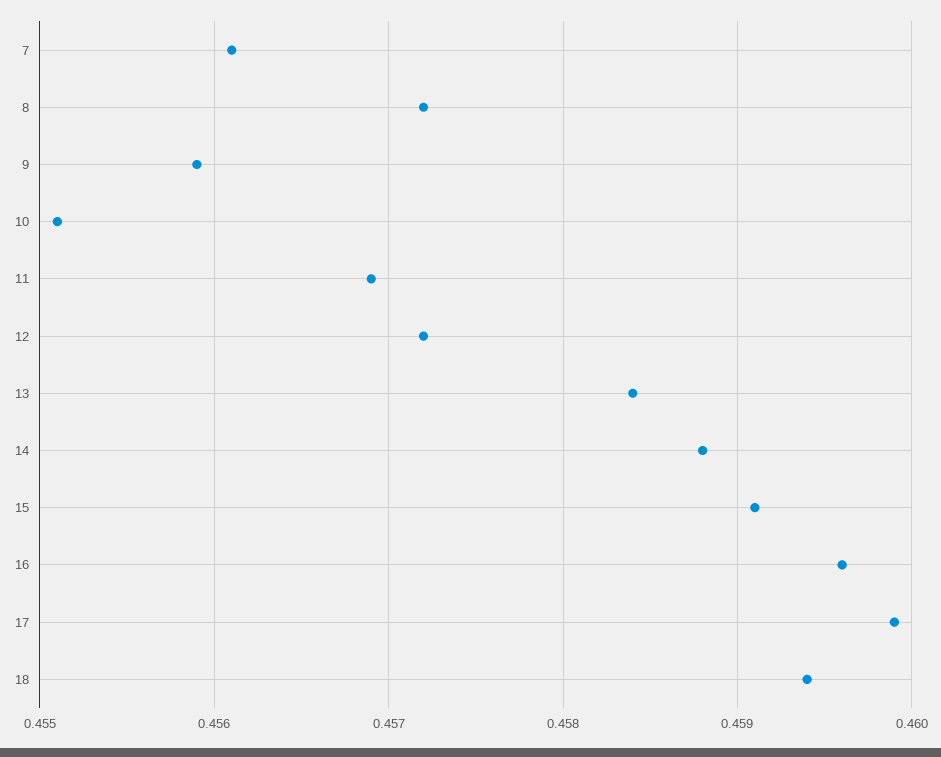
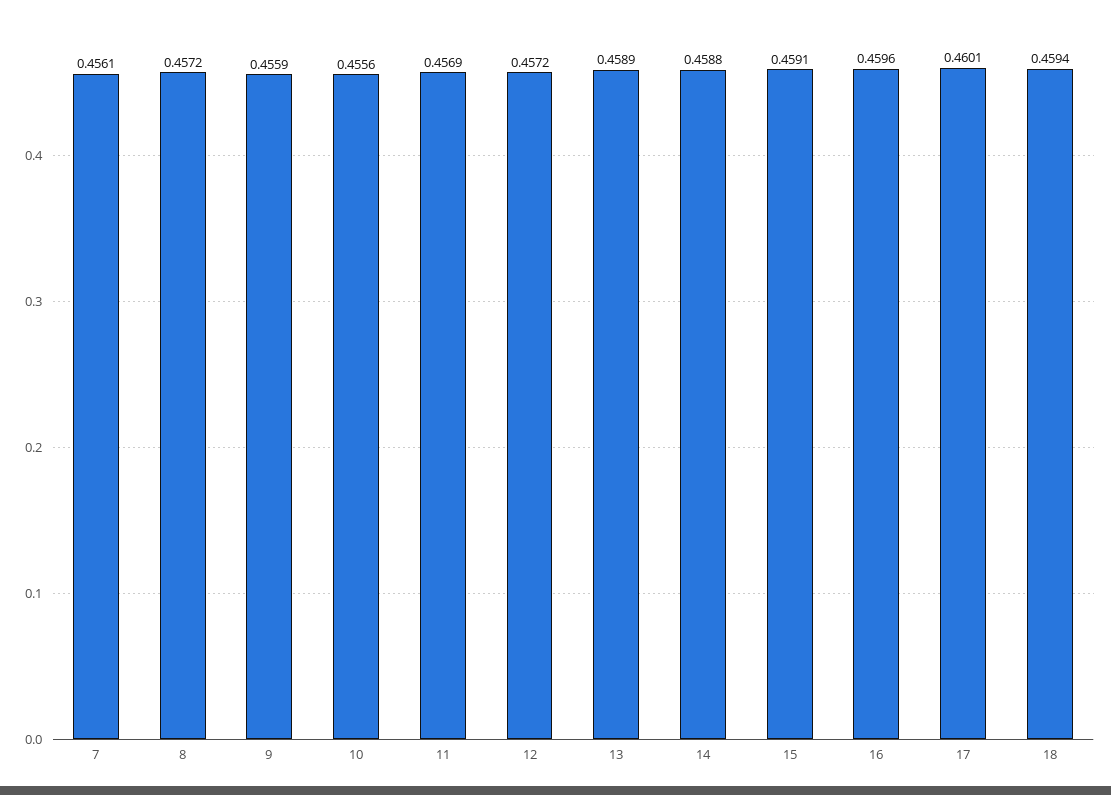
  {
    "7": 0.4561,
    "8": 0.4572,
    "9": 0.4559,
-   "10": 0.4551,
+   "10": 0.4556,
    "11": 0.4569,
    "12": 0.4572,
-   "13": 0.4584,
+   "13": 0.4589,
    "14": 0.4588,
    "15": 0.4591,
    "16": 0.4596,
-   "17": 0.4599,
+   "17": 0.4601,
    "18": 0.4594
  }

